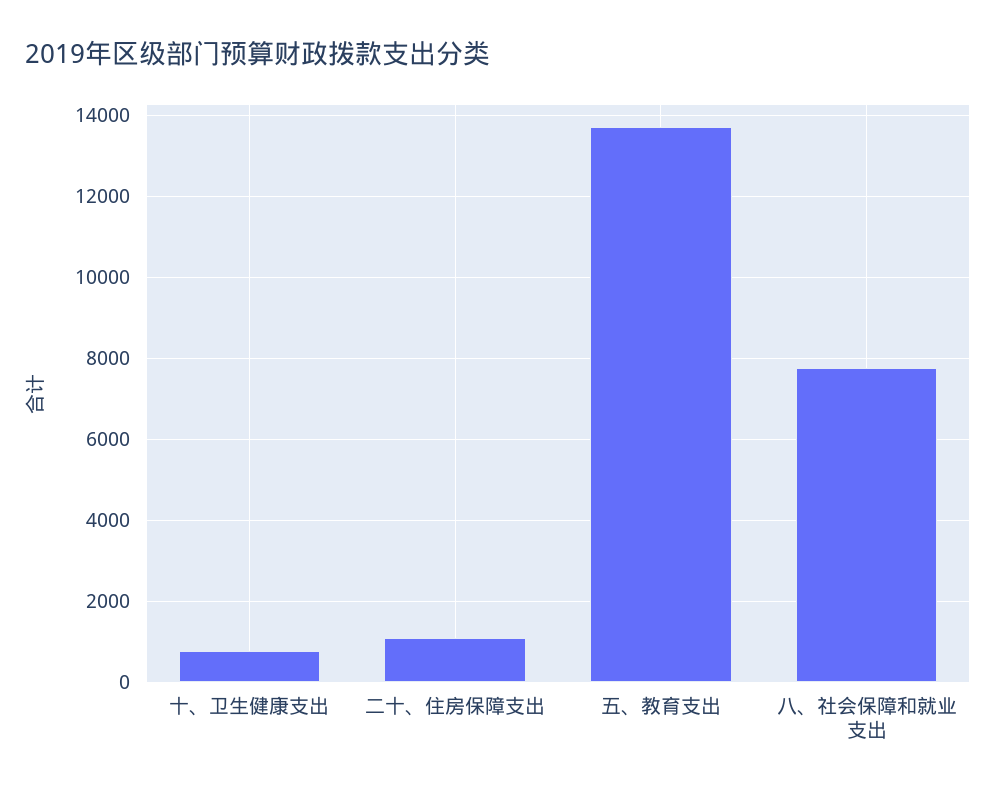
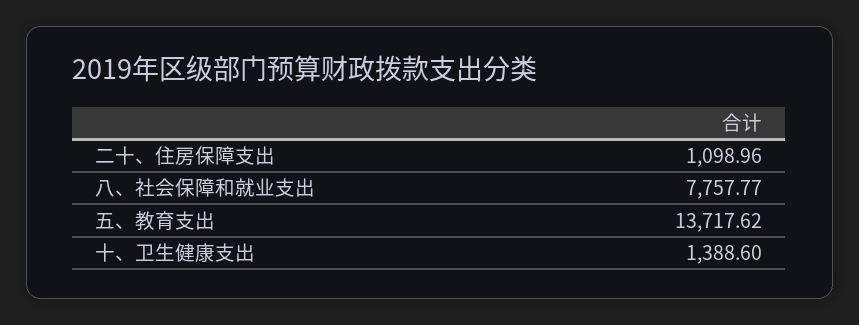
  {
-   "十、卫生健康支出": 800,
+   "十、卫生健康支出": 1388.6,
    "二十、住房保障支出": 1098.96,
    "五、教育支出": 13717.62,
    "八、社会保障和就业支出": 7757.77
  }

